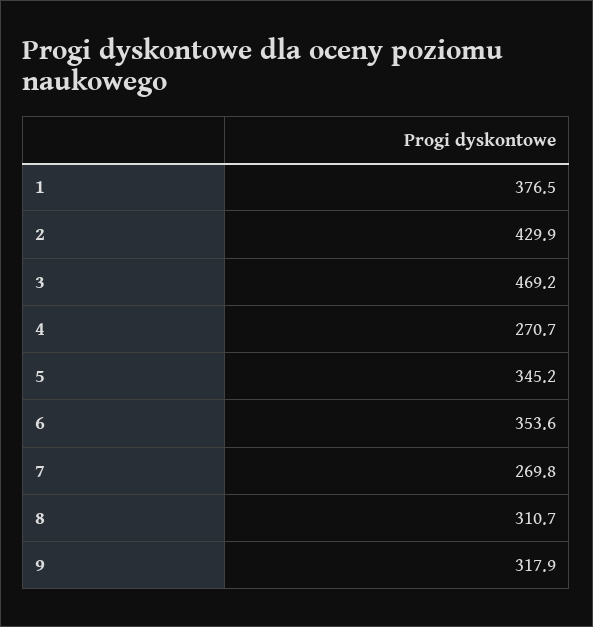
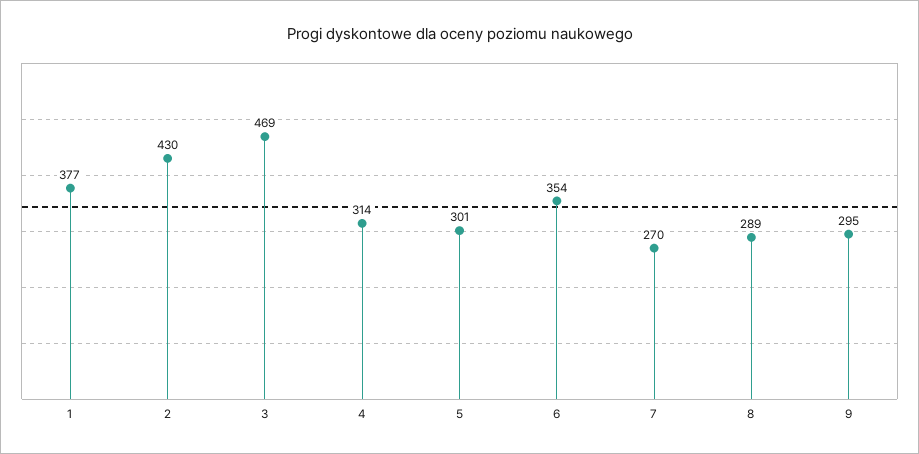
  {
    "1": 376.5,
    "2": 429.9,
    "3": 469.2,
-   "4": 270.7,
+   "4": 314,
-   "5": 345.2,
+   "5": 301,
    "6": 353.6,
    "7": 269.8,
-   "8": 310.7,
+   "8": 289,
-   "9": 317.9
+   "9": 295
  }

